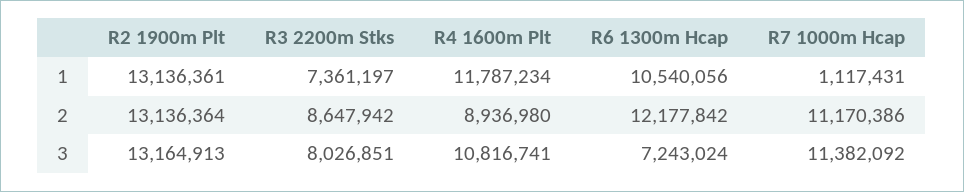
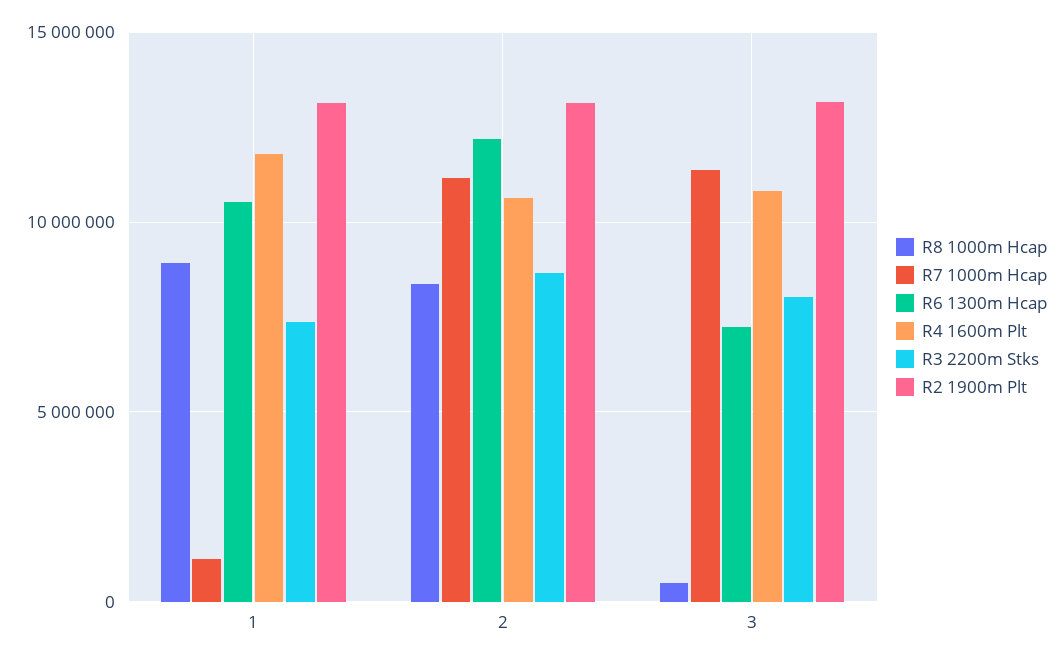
  {
    "R2 1900m Plt": {
      "1": 13136361,
      "2": 13136364,
      "3": 13164913
    },
    "R3 2200m Stks": {
      "1": 7361197,
      "2": 8647942,
      "3": 8026851
    },
    "R4 1600m Plt": {
      "1": 11787234,
-     "2": 8936980,
+     "2": 10500000,
      "3": 10816741
    },
    "R6 1300m Hcap": {
      "1": 10540056,
      "2": 12177842,
      "3": 7243024
    },
    "R7 1000m Hcap": {
      "1": 1117431,
      "2": 11170386,
      "3": 11382092
-   }
+   },
+   "R8 1000m Hcap": {
+     "1": 9000000,
+     "2": 8500000,
+     "3": 500000
+   }
  }

